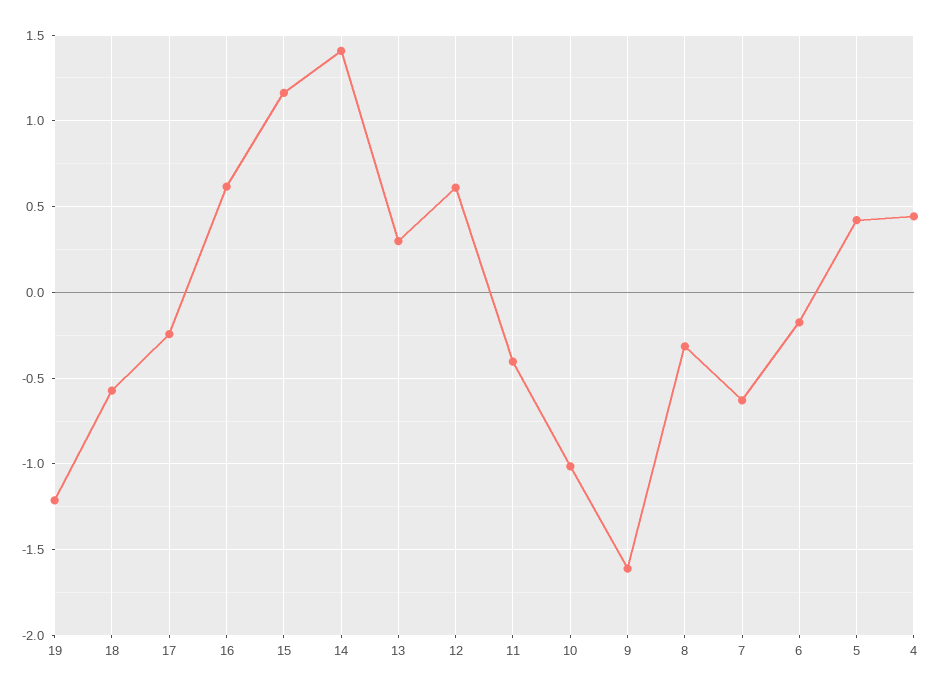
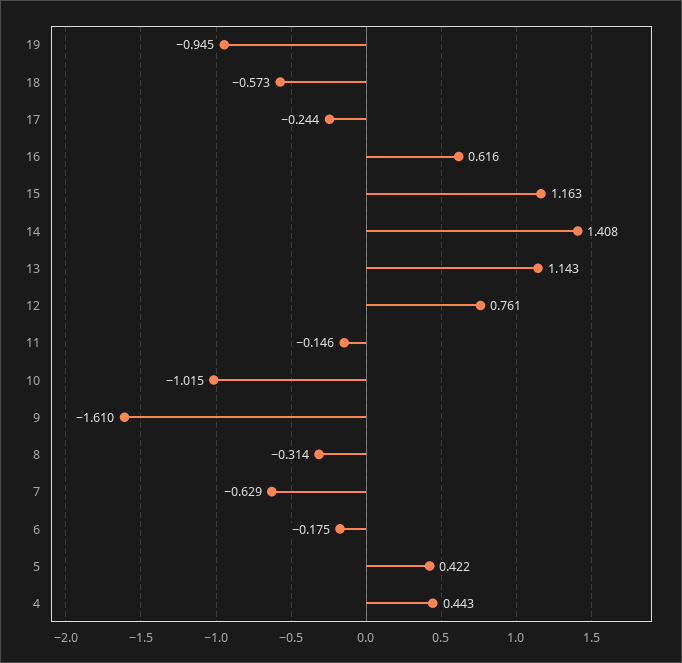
  {
-   "19": -1.2,
+   "19": -0.945,
    "18": -0.573,
    "17": -0.244,
    "16": 0.616,
    "15": 1.163,
    "14": 1.408,
-   "13": 0.3,
+   "13": 1.143,
-   "12": 0.6,
+   "12": 0.761,
-   "11": -0.4,
+   "11": -0.146,
    "10": -1.015,
    "9": -1.61,
    "8": -0.314,
    "7": -0.629,
    "6": -0.175,
    "5": 0.422,
    "4": 0.443
  }

